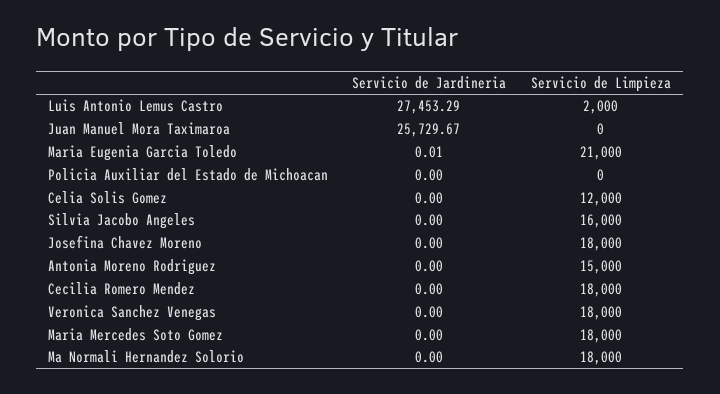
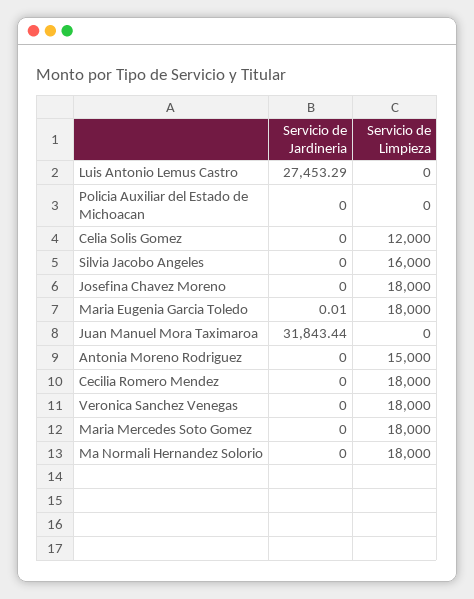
  {
    "Servicio de Jardineria": {
      "Luis Antonio Lemus Castro": 27453.29,
-     "Juan Manuel Mora Taximaroa": 25729.67,
+     "Juan Manuel Mora Taximaroa": 31843.44,
      "Maria Eugenia Garcia Toledo": 0.01,
      "Policia Auxiliar del Estado de Michoacan": 0,
      "Celia Solis Gomez": 0,
      "Silvia Jacobo Angeles": 0,
      "Josefina Chavez Moreno": 0,
      "Antonia Moreno Rodriguez": 0,
      "Cecilia Romero Mendez": 0,
      "Veronica Sanchez Venegas": 0,
      "Maria Mercedes Soto Gomez": 0,
      "Ma Normali Hernandez Solorio": 0
    },
    "Servicio de Limpieza": {
-     "Luis Antonio Lemus Castro": 2000,
+     "Luis Antonio Lemus Castro": 0,
      "Juan Manuel Mora Taximaroa": 0,
-     "Maria Eugenia Garcia Toledo": 21000,
+     "Maria Eugenia Garcia Toledo": 18000,
      "Policia Auxiliar del Estado de Michoacan": 0,
      "Celia Solis Gomez": 12000,
      "Silvia Jacobo Angeles": 16000,
      "Josefina Chavez Moreno": 18000,
      "Antonia Moreno Rodriguez": 15000,
      "Cecilia Romero Mendez": 18000,
      "Veronica Sanchez Venegas": 18000,
      "Maria Mercedes Soto Gomez": 18000,
      "Ma Normali Hernandez Solorio": 18000
    }
  }

